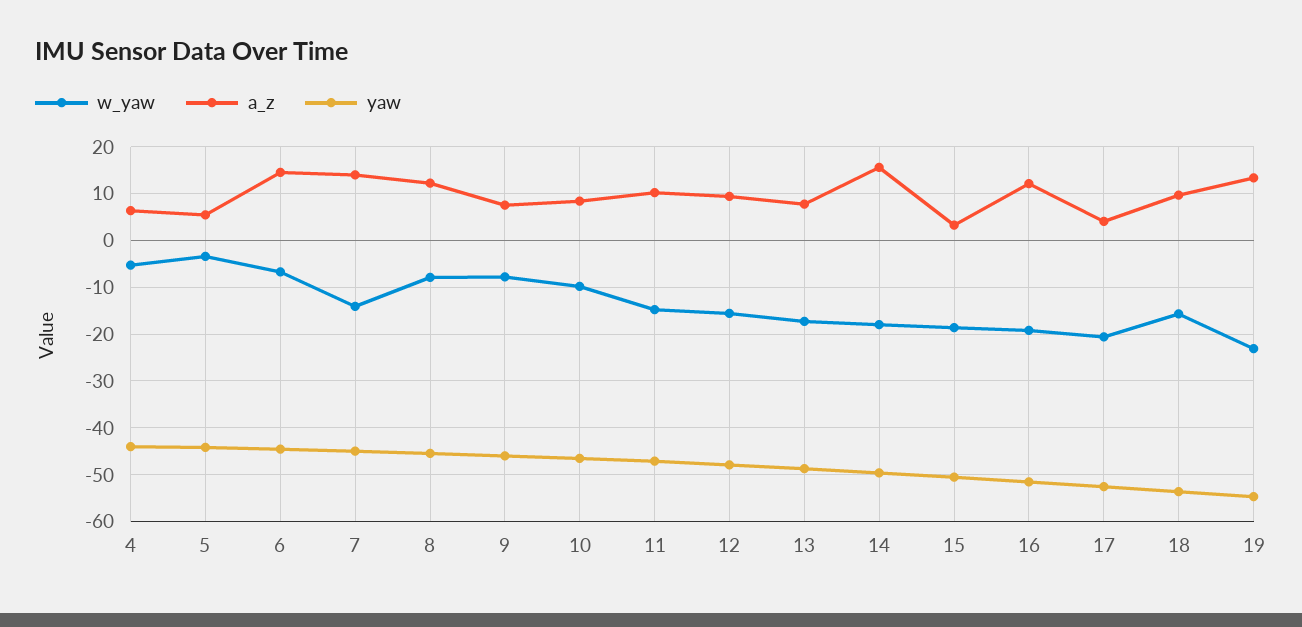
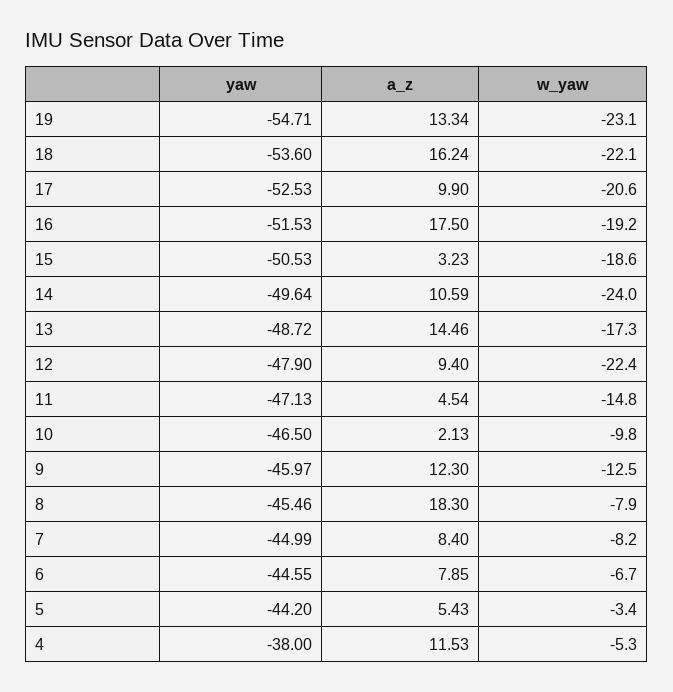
  {
    "w_yaw": {
      "4": -5.3,
      "5": -3.4,
      "6": -6.7,
-     "7": -14,
+     "7": -8.2,
      "8": -7.9,
-     "9": -8,
+     "9": -12.5,
      "10": -9.8,
      "11": -14.8,
-     "12": -16,
+     "12": -22.4,
      "13": -17.3,
-     "14": -18,
+     "14": -24,
      "15": -18.6,
      "16": -19.2,
      "17": -20.6,
-     "18": -16,
+     "18": -22.1,
      "19": -23.1
    },
    "a_z": {
-     "4": 6,
+     "4": 11.53,
      "5": 5.43,
-     "6": 14,
+     "6": 7.85,
-     "7": 14,
+     "7": 8.4,
-     "8": 12,
+     "8": 18.3,
-     "9": 8,
+     "9": 12.3,
-     "10": 8,
+     "10": 2.13,
-     "11": 10,
+     "11": 4.54,
      "12": 9.4,
-     "13": 8,
+     "13": 14.46,
-     "14": 16,
+     "14": 10.59,
      "15": 3.23,
-     "16": 12,
+     "16": 17.5,
-     "17": 4,
+     "17": 9.9,
-     "18": 10,
+     "18": 16.24,
      "19": 13.34
    },
    "yaw": {
-     "4": -44,
+     "4": -38,
      "5": -44.2,
      "6": -44.55,
      "7": -44.99,
      "8": -45.46,
      "9": -45.97,
      "10": -46.5,
      "11": -47.13,
      "12": -47.9,
      "13": -48.72,
      "14": -49.64,
      "15": -50.53,
      "16": -51.53,
      "17": -52.53,
      "18": -53.6,
      "19": -54.71
    }
  }

